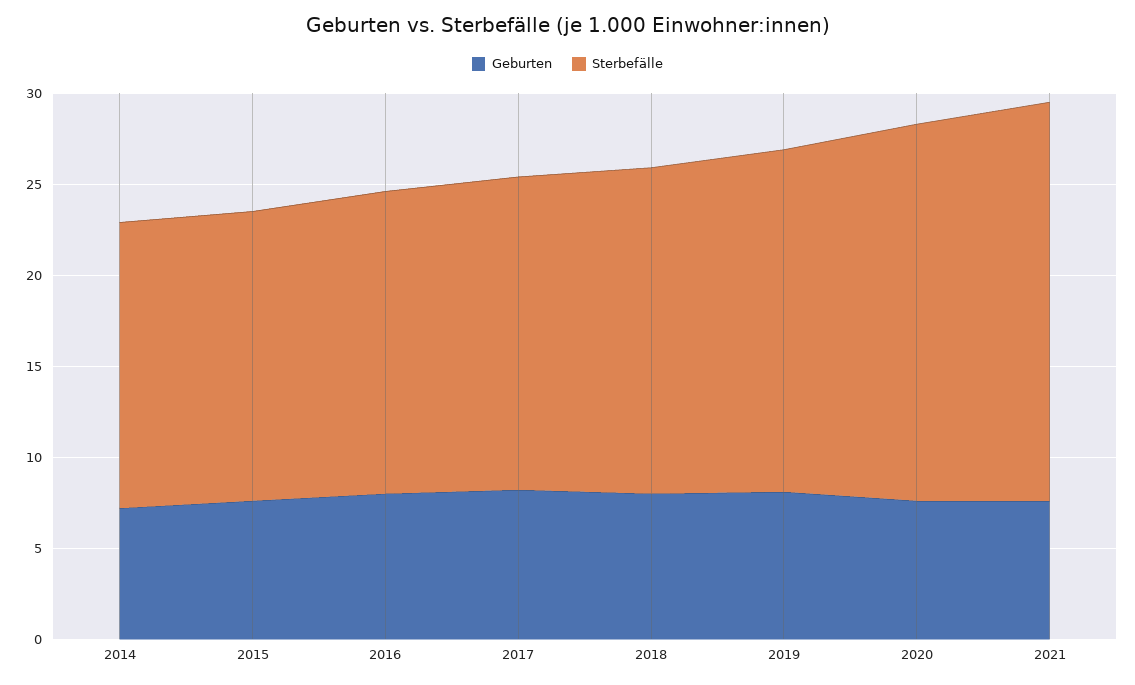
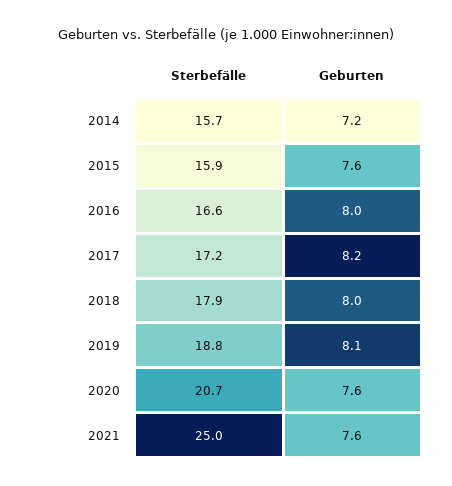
  {
    "Geburten": {
      "2014": 7.2,
      "2015": 7.6,
      "2016": 8,
      "2017": 8.2,
      "2018": 8,
      "2019": 8.1,
      "2020": 7.6,
      "2021": 7.6
    },
    "Sterbefälle": {
      "2014": 15.7,
      "2015": 15.9,
      "2016": 16.6,
      "2017": 17.2,
      "2018": 17.9,
      "2019": 18.8,
      "2020": 20.7,
-     "2021": 22
+     "2021": 25
    }
  }

